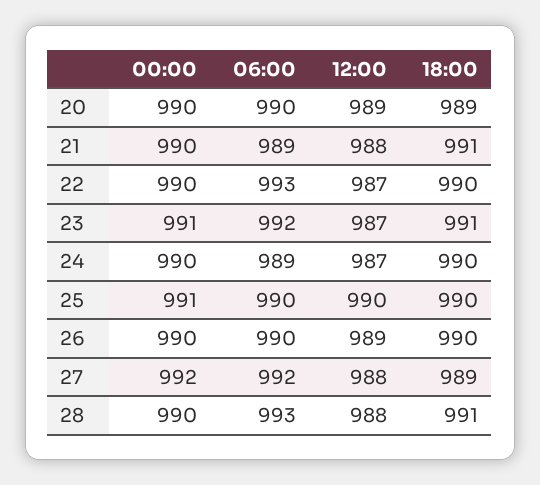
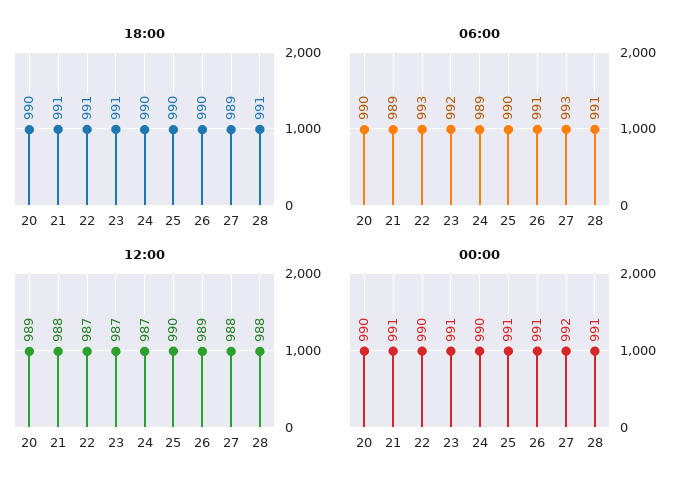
  {
    "00:00": {
      "20": 990,
-     "21": 990,
+     "21": 991,
      "22": 990,
      "23": 991,
      "24": 990,
      "25": 991,
-     "26": 990,
+     "26": 991,
      "27": 992,
-     "28": 990
+     "28": 991
    },
    "06:00": {
      "20": 990,
      "21": 989,
      "22": 993,
      "23": 992,
      "24": 989,
      "25": 990,
-     "26": 990,
+     "26": 991,
-     "27": 992,
+     "27": 993,
-     "28": 993
+     "28": 991
    },
    "12:00": {
      "20": 989,
      "21": 988,
      "22": 987,
      "23": 987,
      "24": 987,
      "25": 990,
      "26": 989,
      "27": 988,
      "28": 988
    },
    "18:00": {
-     "20": 989,
+     "20": 990,
      "21": 991,
-     "22": 990,
+     "22": 991,
      "23": 991,
      "24": 990,
      "25": 990,
      "26": 990,
      "27": 989,
      "28": 991
    }
  }

